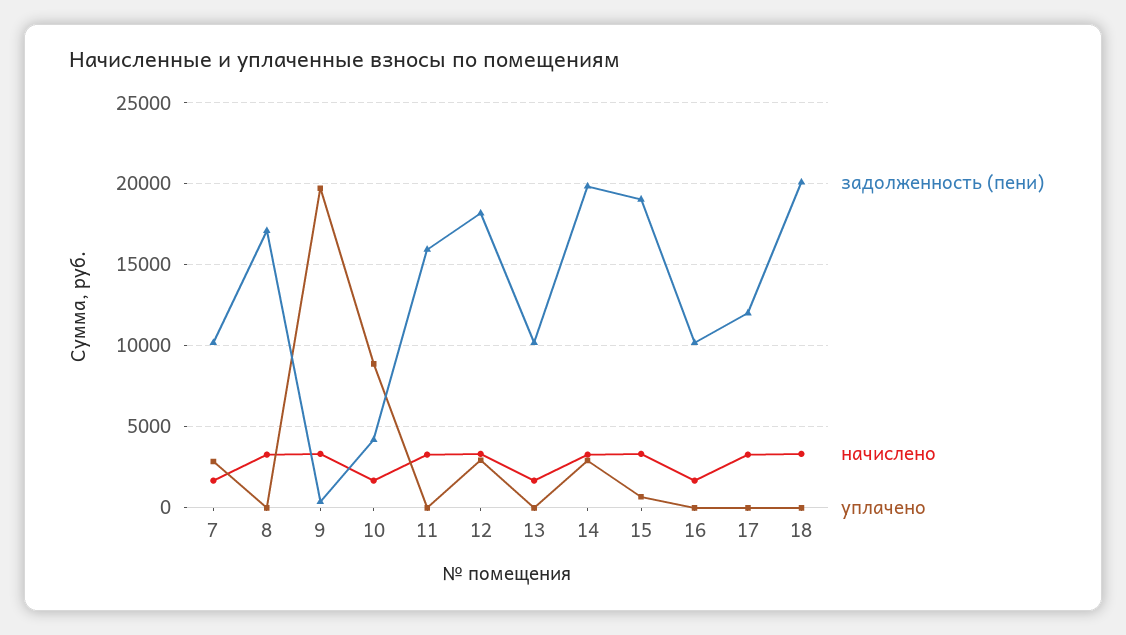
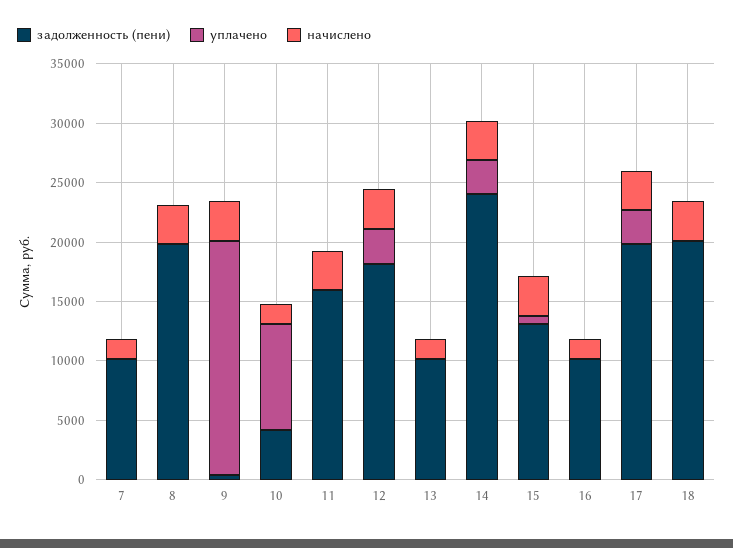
  {
    "задолженность (пени)": {
      "7": 10000,
-     "8": 17000,
+     "8": 20000,
      "9": 500,
      "10": 4000,
      "11": 16000,
      "12": 18000,
      "13": 10000,
-     "14": 20000,
+     "14": 24000,
-     "15": 19000,
+     "15": 13000,
      "16": 10000,
-     "17": 12000,
+     "17": 20000,
      "18": 20000
    },
    "начислено": {
      "7": 1500,
      "8": 3500,
      "9": 3500,
      "10": 1500,
      "11": 3500,
      "12": 3500,
      "13": 1500,
      "14": 3500,
      "15": 3500,
      "16": 1500,
      "17": 3500,
      "18": 3500
    },
    "уплачено": {
-     "7": 3000,
+     "7": 0,
      "8": 0,
      "9": 19500,
      "10": 9000,
      "11": 0,
      "12": 3000,
      "13": 0,
      "14": 3000,
      "15": 500,
      "16": 0,
-     "17": 0,
+     "17": 3000,
      "18": 0
    }
  }

